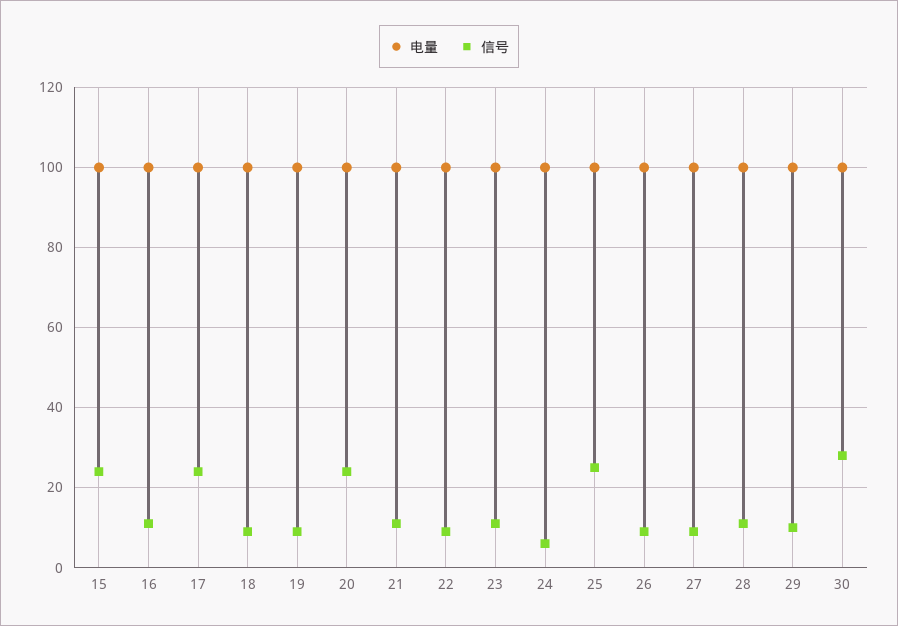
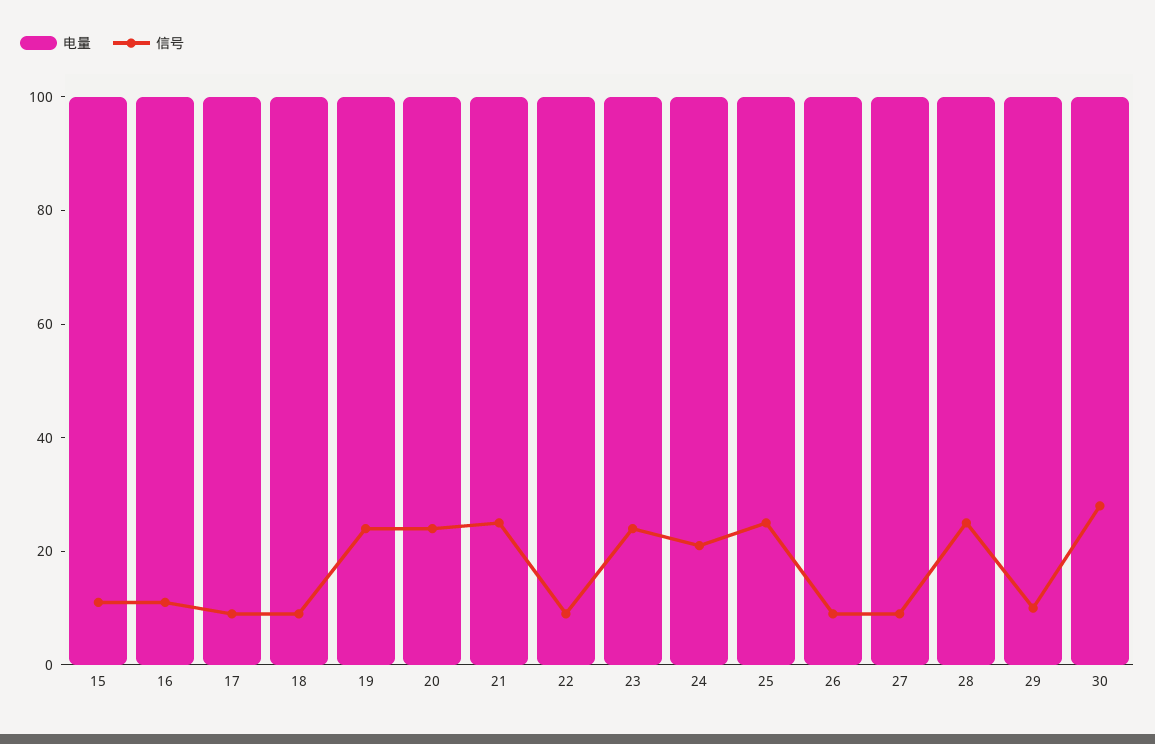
  {
    "电量": {
      "15": 100,
      "16": 100,
      "17": 100,
      "18": 100,
      "19": 100,
      "20": 100,
      "21": 100,
      "22": 100,
      "23": 100,
      "24": 100,
      "25": 100,
      "26": 100,
      "27": 100,
      "28": 100,
      "29": 100,
      "30": 100
    },
    "信号": {
-     "15": 25,
+     "15": 10,
      "16": 10,
-     "17": 25,
+     "17": 10,
      "18": 10,
-     "19": 10,
+     "19": 25,
      "20": 25,
-     "21": 10,
+     "21": 25,
      "22": 10,
-     "23": 10,
+     "23": 25,
-     "24": 5,
+     "24": 20,
      "25": 25,
      "26": 10,
      "27": 10,
-     "28": 10,
+     "28": 25,
      "29": 10,
      "30": 30
    }
  }

